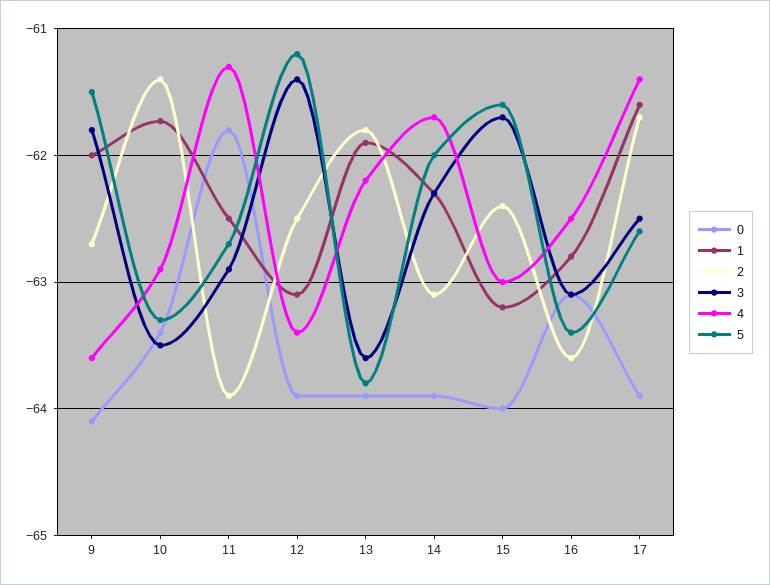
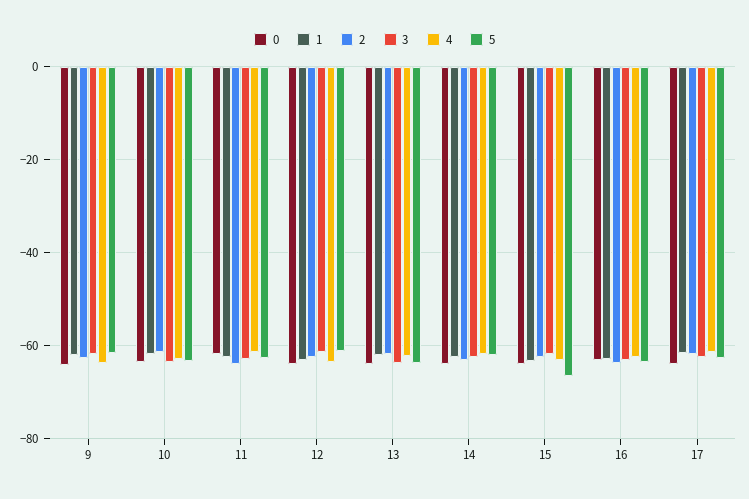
  {
    "0": {
      "9": -64.1,
      "10": -63.4,
      "11": -61.8,
      "12": -63.9,
      "13": -63.9,
      "14": -63.9,
      "15": -64,
      "16": -63.1,
      "17": -63.9
    },
    "1": {
      "9": -62,
      "10": -61.7,
      "11": -62.5,
      "12": -63.1,
      "13": -61.9,
      "14": -62.3,
      "15": -63.2,
      "16": -62.8,
      "17": -61.6
    },
    "2": {
      "9": -62.7,
      "10": -61.4,
      "11": -63.9,
      "12": -62.5,
      "13": -61.8,
      "14": -63.1,
      "15": -62.4,
      "16": -63.6,
      "17": -61.7
    },
    "3": {
      "9": -61.8,
      "10": -63.5,
      "11": -62.9,
      "12": -61.4,
      "13": -63.6,
      "14": -62.3,
      "15": -61.7,
      "16": -63.1,
      "17": -62.5
    },
    "4": {
      "9": -63.6,
      "10": -62.9,
      "11": -61.3,
      "12": -63.4,
      "13": -62.2,
      "14": -61.7,
      "15": -63,
      "16": -62.5,
      "17": -61.4
    },
    "5": {
      "9": -61.5,
      "10": -63.3,
      "11": -62.7,
      "12": -61.2,
      "13": -63.8,
      "14": -62,
-     "15": -61.6,
+     "15": -66,
      "16": -63.4,
      "17": -62.6
    }
  }

